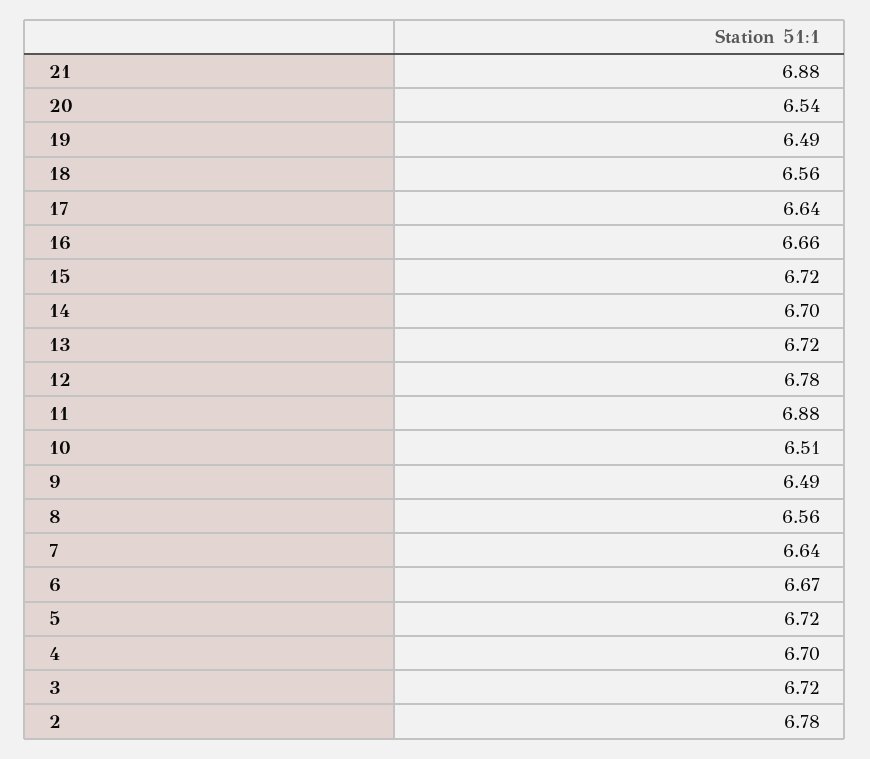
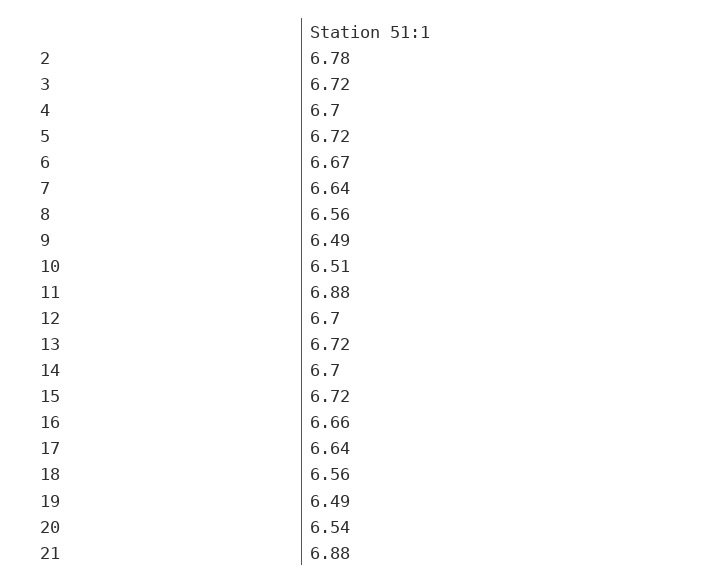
  {
    "21": 6.88,
    "20": 6.54,
    "19": 6.49,
    "18": 6.56,
    "17": 6.64,
    "16": 6.66,
    "15": 6.72,
    "14": 6.7,
    "13": 6.72,
-   "12": 6.78,
+   "12": 6.7,
    "11": 6.88,
    "10": 6.51,
    "9": 6.49,
    "8": 6.56,
    "7": 6.64,
    "6": 6.67,
    "5": 6.72,
    "4": 6.7,
    "3": 6.72,
    "2": 6.78
  }

